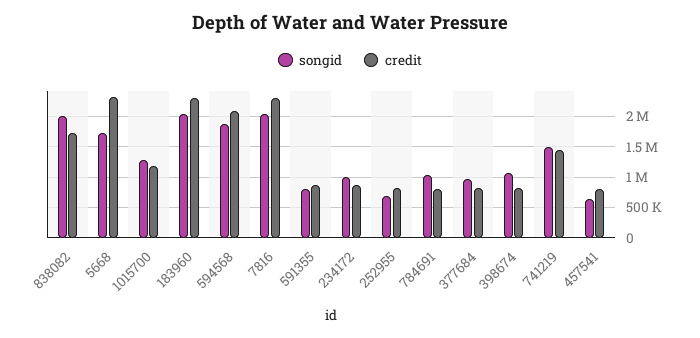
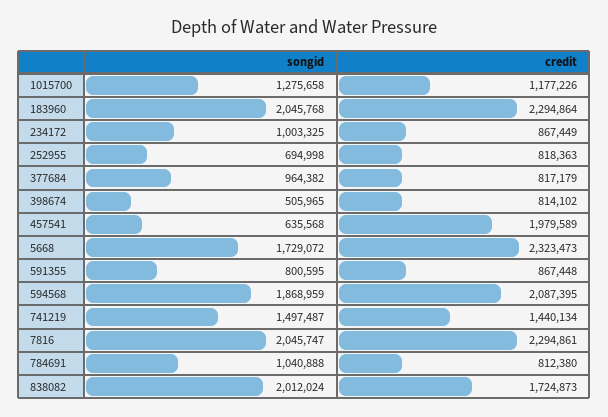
  {
    "songid": {
      "838082": 2012024,
      "5668": 1729072,
      "1015700": 1275658,
      "183960": 2045768,
      "594568": 1868959,
      "7816": 2045747,
      "591355": 800595,
      "234172": 1003325,
      "252955": 694998,
      "784691": 1040888,
      "377684": 964382,
-     "398674": 1100000,
+     "398674": 505965,
      "741219": 1497487,
      "457541": 635568
    },
    "credit": {
      "838082": 1724873,
      "5668": 2323473,
      "1015700": 1177226,
      "183960": 2294864,
      "594568": 2087395,
      "7816": 2294861,
      "591355": 867448,
      "234172": 867449,
      "252955": 818363,
      "784691": 812380,
      "377684": 817179,
      "398674": 814102,
      "741219": 1440134,
-     "457541": 800000
+     "457541": 1979589
    }
  }

